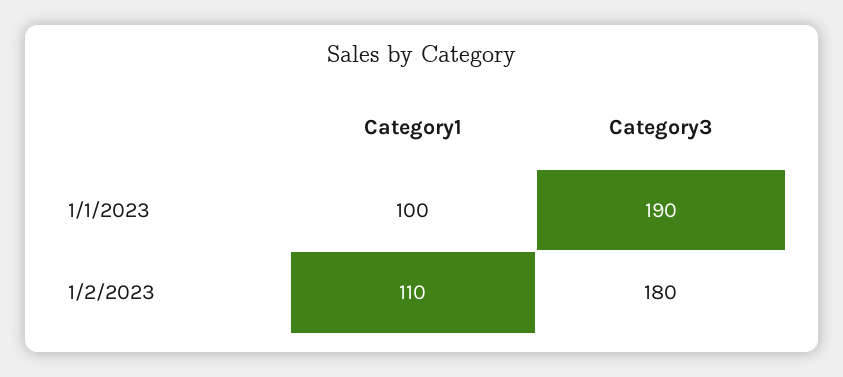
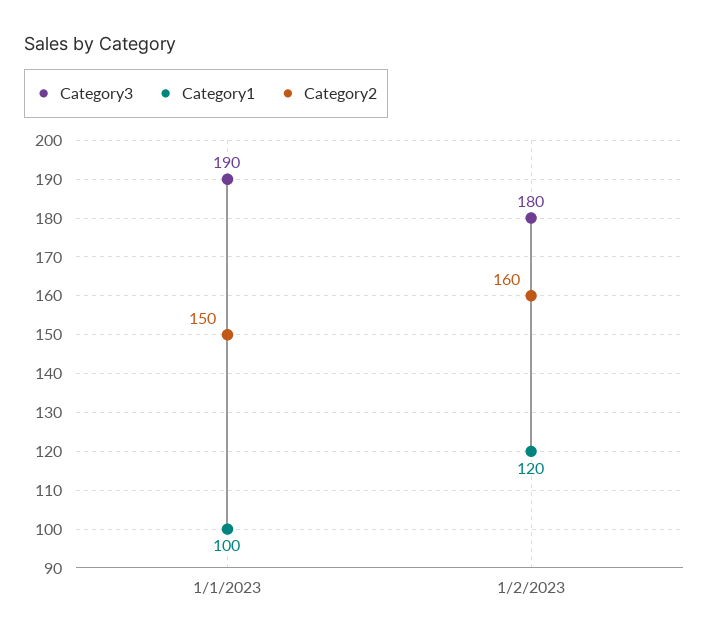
  {
    "Category1": {
      "1/1/2023": 100,
-     "1/2/2023": 110
+     "1/2/2023": 120
    },
    "Category3": {
      "1/1/2023": 190,
      "1/2/2023": 180
-   }
+   },
+   "Category2": {
+     "1/1/2023": 150,
+     "1/2/2023": 160
+   }
  }

